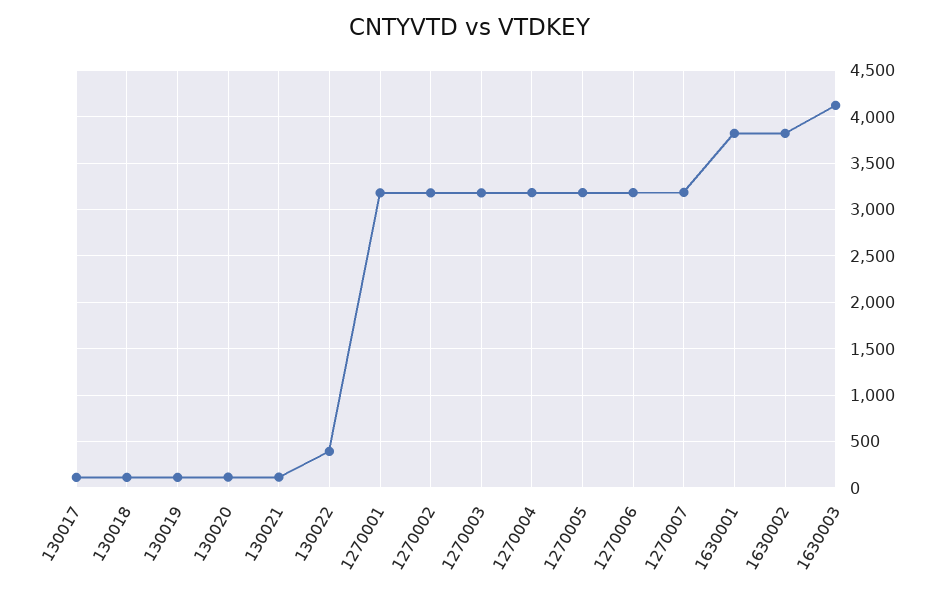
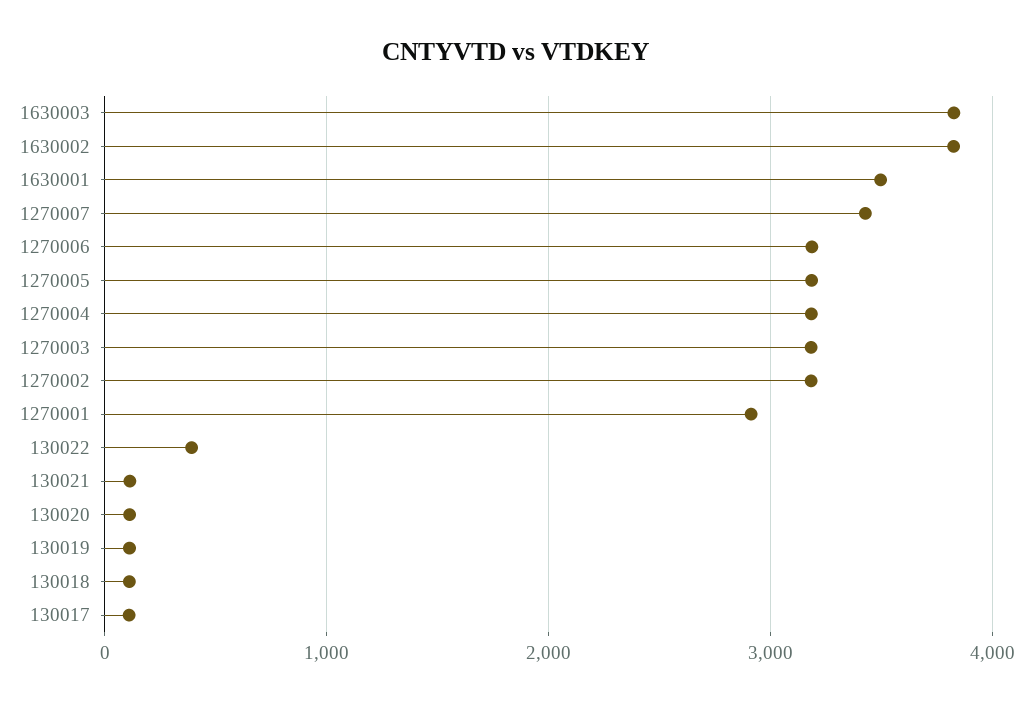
  {
    "130017": 100,
    "130018": 100,
    "130019": 100,
    "130020": 100,
    "130021": 100,
    "130022": 400,
-   "1270001": 3200,
+   "1270001": 2900,
    "1270002": 3200,
    "1270003": 3200,
    "1270004": 3200,
    "1270005": 3200,
    "1270006": 3200,
-   "1270007": 3200,
+   "1270007": 3400,
-   "1630001": 3800,
+   "1630001": 3500,
    "1630002": 3800,
-   "1630003": 4100
+   "1630003": 3800
  }

